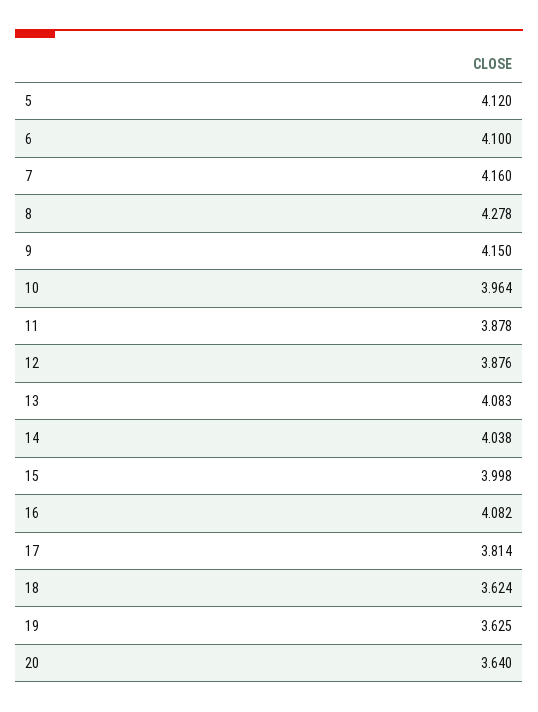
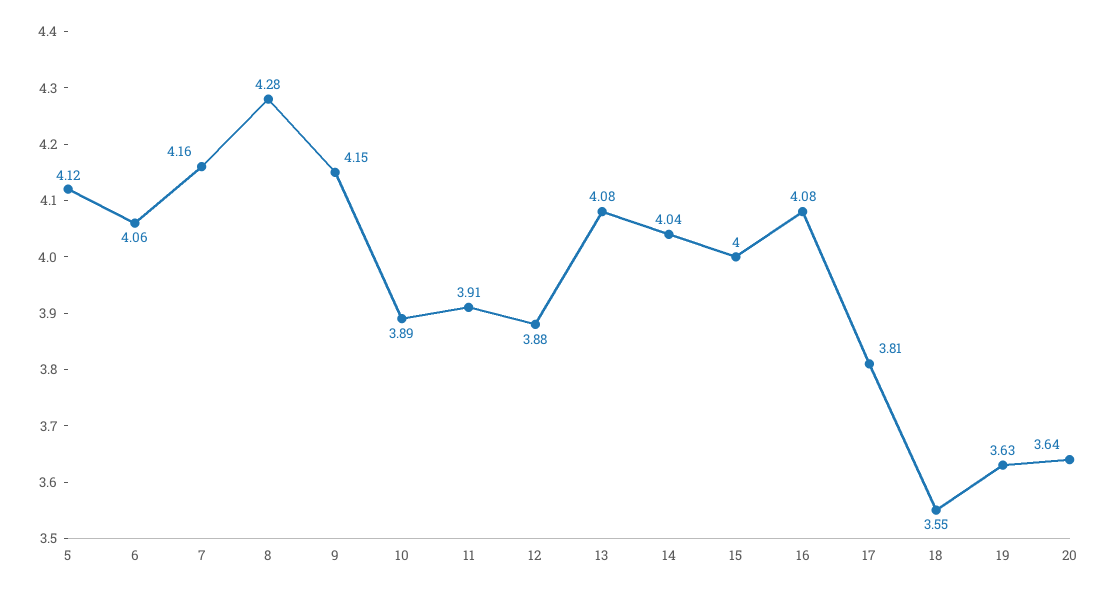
  {
    "5": 4.12,
-   "6": 4.1,
+   "6": 4.06,
    "7": 4.16,
    "8": 4.278,
    "9": 4.15,
-   "10": 3.964,
+   "10": 3.89,
-   "11": 3.878,
+   "11": 3.91,
    "12": 3.876,
    "13": 4.083,
    "14": 4.038,
    "15": 3.998,
    "16": 4.082,
    "17": 3.814,
-   "18": 3.624,
+   "18": 3.55,
    "19": 3.625,
    "20": 3.64
  }

